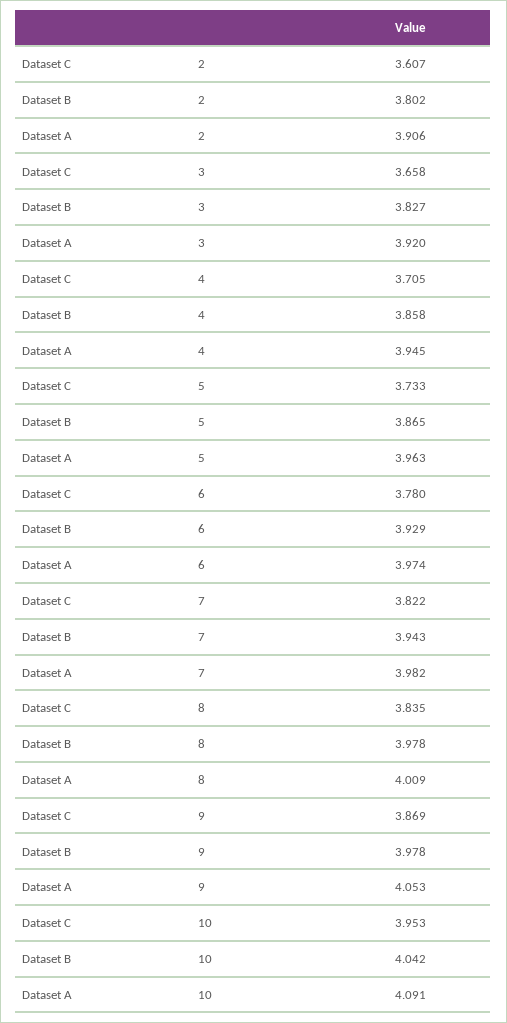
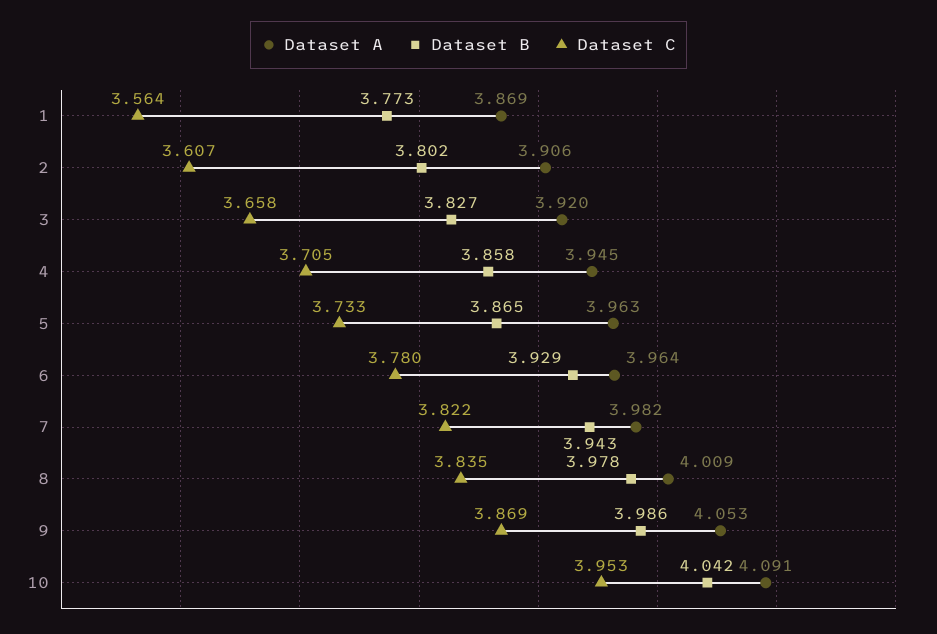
  {
    "Dataset C": {
      "2": 3.607,
      "3": 3.658,
      "4": 3.705,
      "5": 3.733,
      "6": 3.78,
      "7": 3.822,
      "8": 3.835,
      "9": 3.869,
-     "10": 3.953
+     "10": 3.953,
+     "1": 3.564
    },
    "Dataset B": {
      "2": 3.802,
      "3": 3.827,
      "4": 3.858,
      "5": 3.865,
      "6": 3.929,
      "7": 3.943,
      "8": 3.978,
-     "9": 3.978,
+     "9": 3.986,
-     "10": 4.042
+     "10": 4.042,
+     "1": 3.773
    },
    "Dataset A": {
      "2": 3.906,
      "3": 3.92,
      "4": 3.945,
      "5": 3.963,
-     "6": 3.974,
+     "6": 3.964,
      "7": 3.982,
      "8": 4.009,
      "9": 4.053,
-     "10": 4.091
+     "10": 4.091,
+     "1": 3.869
    }
  }

